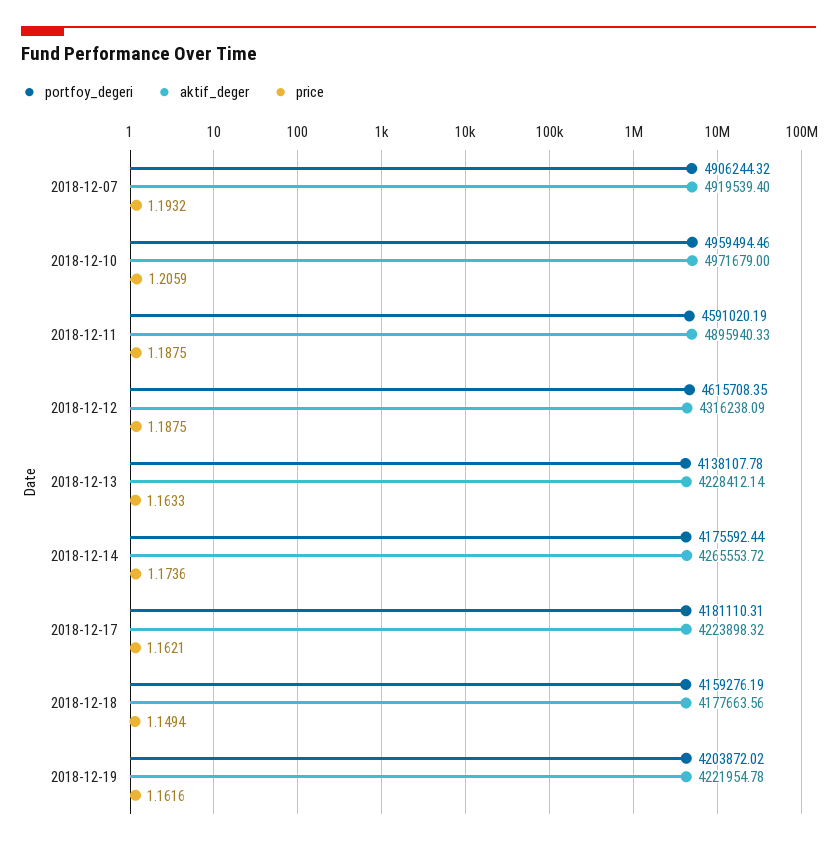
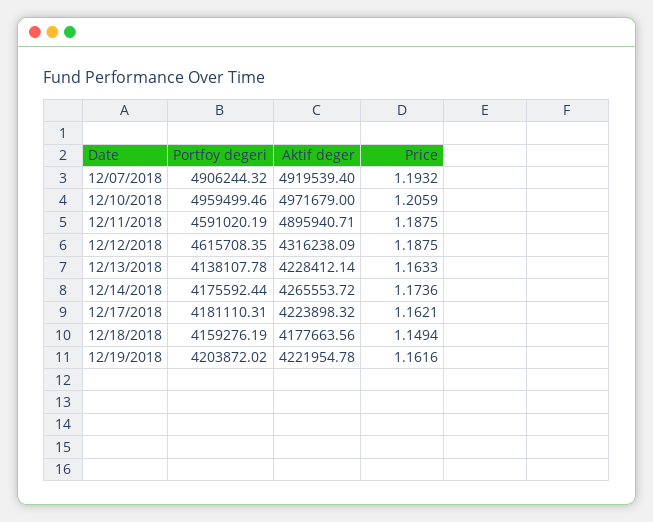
  {
    "portfoy_degeri": {
      "2018-12-07": 4906244.32,
-     "2018-12-10": 4959494.46,
+     "2018-12-10": 4959499.46,
      "2018-12-11": 4591020.19,
      "2018-12-12": 4615708.35,
      "2018-12-13": 4138107.78,
      "2018-12-14": 4175592.44,
      "2018-12-17": 4181110.31,
      "2018-12-18": 4159276.19,
      "2018-12-19": 4203872.02
    },
    "aktif_deger": {
      "2018-12-07": 4919539.4,
      "2018-12-10": 4971679,
-     "2018-12-11": 4895940.33,
+     "2018-12-11": 4895940.71,
      "2018-12-12": 4316238.09,
      "2018-12-13": 4228412.14,
      "2018-12-14": 4265553.72,
      "2018-12-17": 4223898.32,
      "2018-12-18": 4177663.56,
      "2018-12-19": 4221954.78
    },
    "price": {
      "2018-12-07": 1.1932,
      "2018-12-10": 1.2059,
      "2018-12-11": 1.1875,
      "2018-12-12": 1.1875,
      "2018-12-13": 1.1633,
      "2018-12-14": 1.1736,
      "2018-12-17": 1.1621,
      "2018-12-18": 1.1494,
      "2018-12-19": 1.1616
    }
  }

